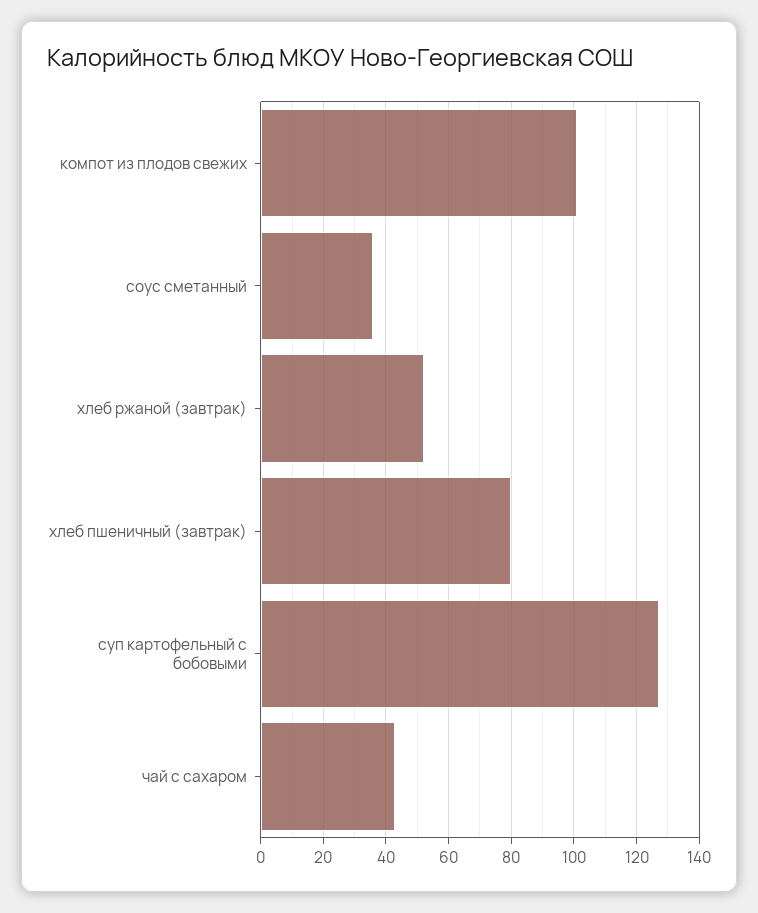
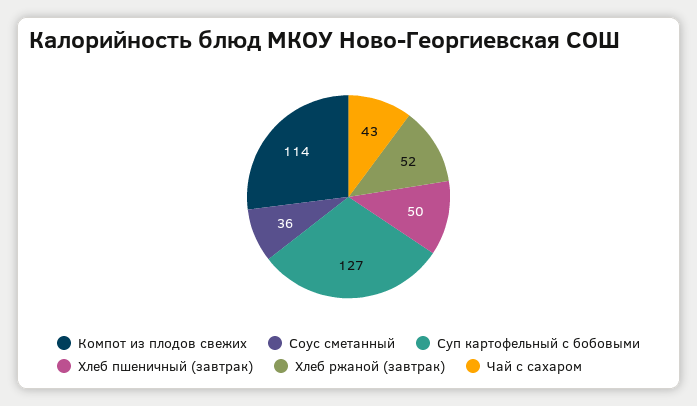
  {
-   "компот из плодов свежих": 100,
+   "компот из плодов свежих": 114,
    "соус сметанный": 36,
    "хлеб ржаной (завтрак)": 52,
-   "хлеб пшеничный (завтрак)": 80,
+   "хлеб пшеничный (завтрак)": 50,
    "суп картофельный с бобовыми": 127,
    "чай с сахаром": 43
  }

